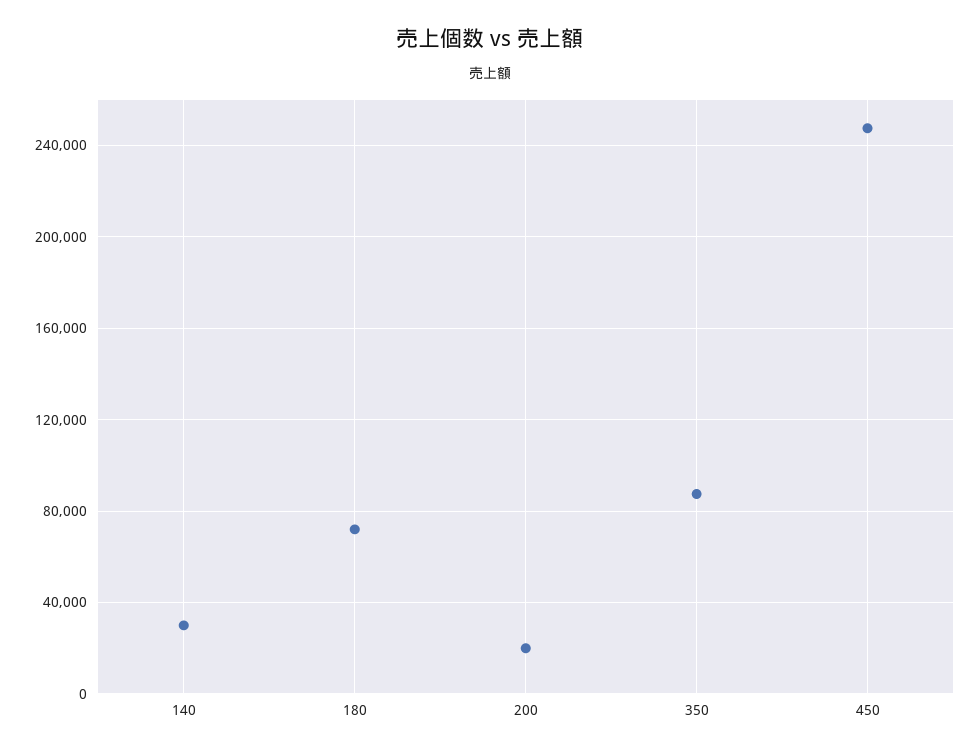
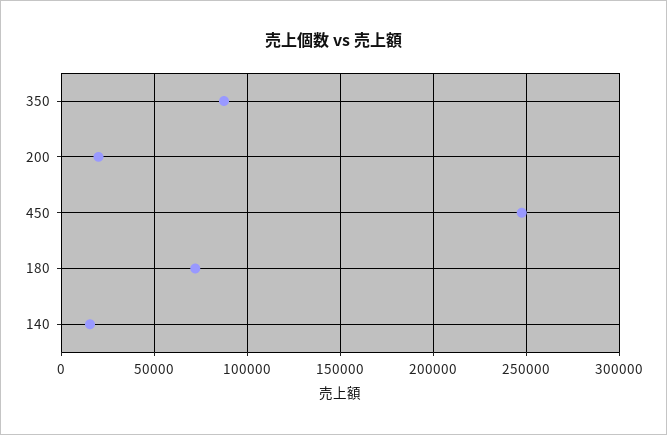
  {
-   "140": 30000,
+   "140": 15000,
    "180": 70000,
    "200": 20000,
    "350": 90000,
    "450": 250000
  }

